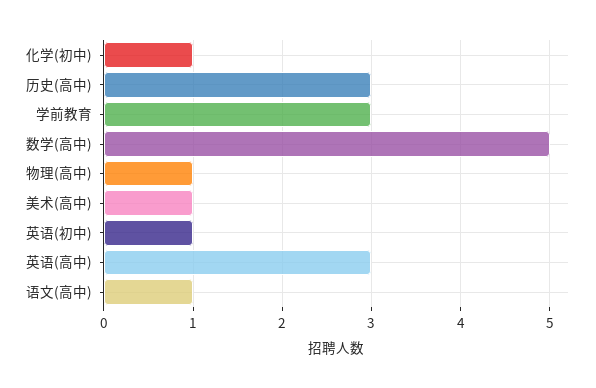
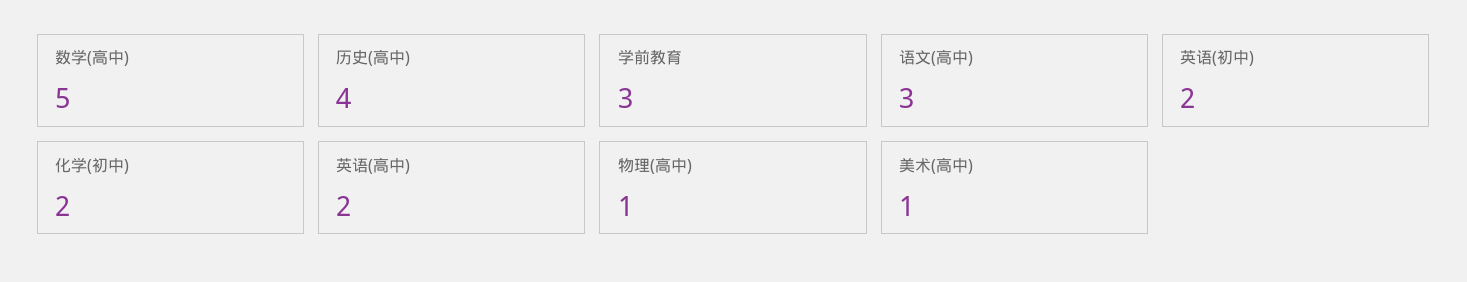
  {
-   "化学(初中)": 1,
+   "化学(初中)": 2,
-   "历史(高中)": 3,
+   "历史(高中)": 4,
    "学前教育": 3,
    "数学(高中)": 5,
    "物理(高中)": 1,
    "美术(高中)": 1,
-   "英语(初中)": 1,
+   "英语(初中)": 2,
-   "英语(高中)": 3,
+   "英语(高中)": 2,
-   "语文(高中)": 1
+   "语文(高中)": 3
  }

